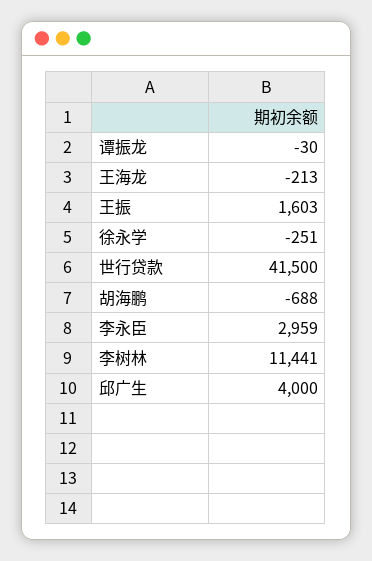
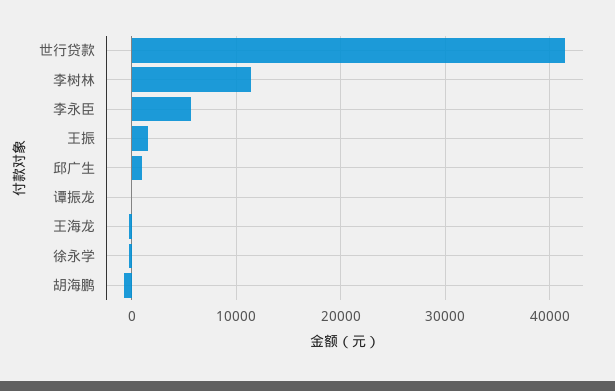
  {
    "谭振龙": -30,
    "王海龙": -213,
    "王振": 1603,
    "徐永学": -251,
    "世行贷款": 41500,
    "胡海鹏": -688,
-   "李永臣": 2959,
+   "李永臣": 6000,
    "李树林": 11441,
-   "邱广生": 4000
+   "邱广生": 1000
  }

